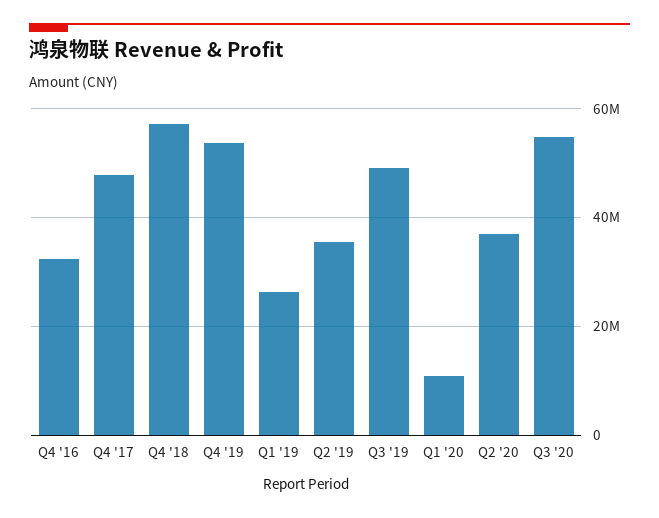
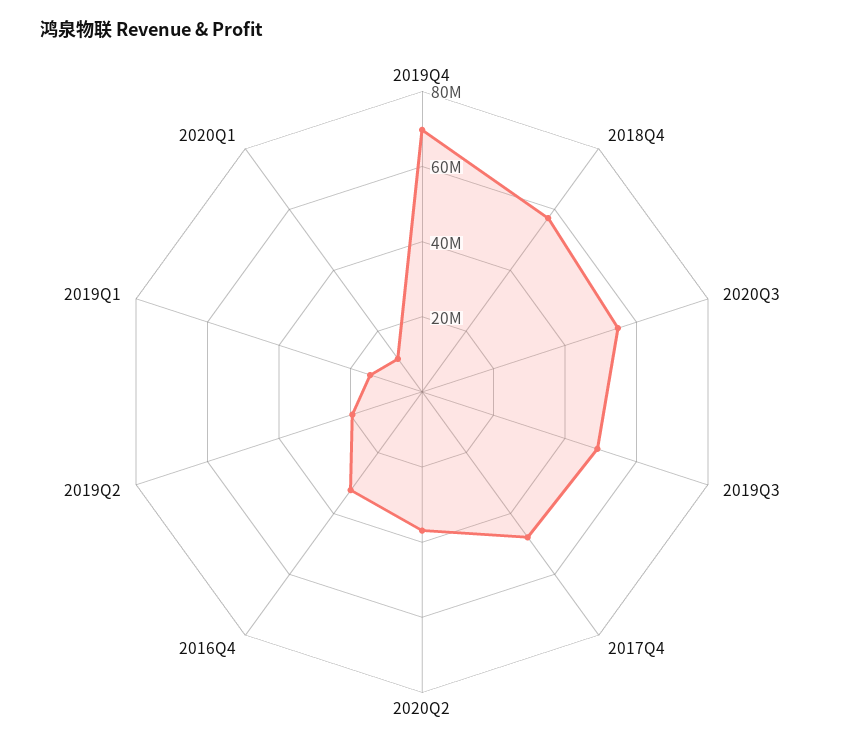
  {
    "Q4 '16": 32000000,
    "Q4 '17": 48000000,
    "Q4 '18": 58000000,
-   "Q4 '19": 54000000,
+   "Q4 '19": 70000000,
-   "Q1 '19": 26000000,
+   "Q1 '19": 15000000,
-   "Q2 '19": 36000000,
+   "Q2 '19": 20000000,
    "Q3 '19": 50000000,
    "Q1 '20": 10000000,
    "Q2 '20": 36000000,
    "Q3 '20": 54000000
  }

